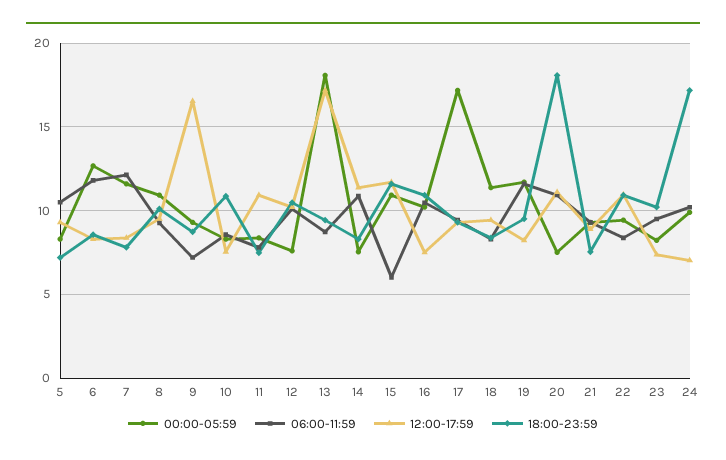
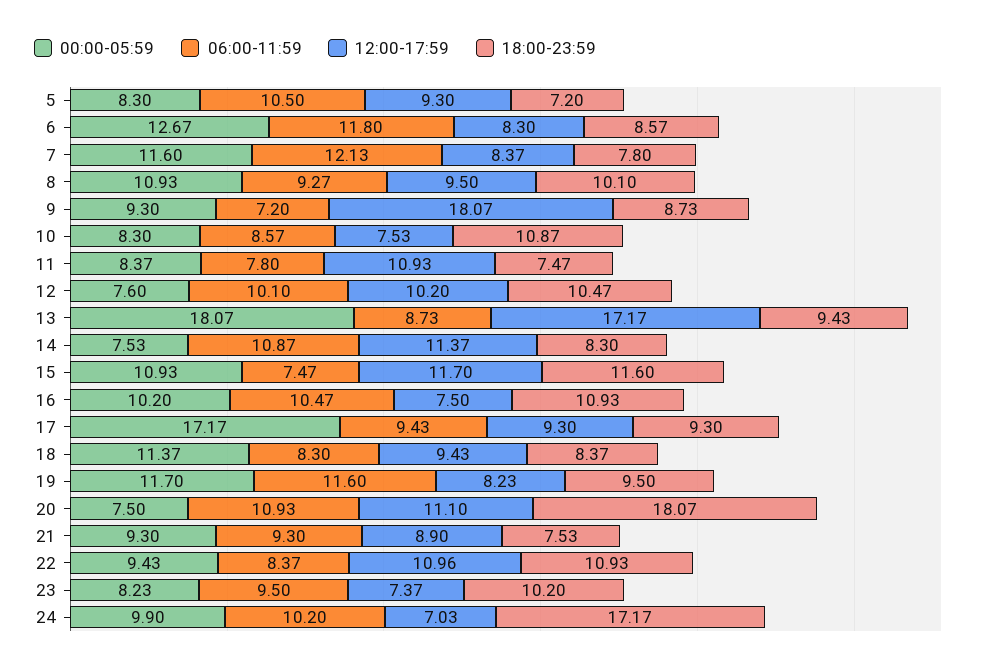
  {
    "00:00-05:59": {
      "5": 8.3,
      "6": 12.67,
      "7": 11.6,
      "8": 10.93,
      "9": 9.3,
      "10": 8.3,
      "11": 8.37,
      "12": 7.6,
      "13": 18.07,
      "14": 7.53,
      "15": 10.93,
      "16": 10.2,
      "17": 17.17,
      "18": 11.37,
      "19": 11.7,
      "20": 7.5,
      "21": 9.3,
      "22": 9.43,
      "23": 8.23,
      "24": 9.9
    },
    "06:00-11:59": {
      "5": 10.5,
      "6": 11.8,
      "7": 12.13,
      "8": 9.27,
      "9": 7.2,
      "10": 8.57,
      "11": 7.8,
      "12": 10.1,
      "13": 8.73,
      "14": 10.87,
-     "15": 6,
+     "15": 7.47,
      "16": 10.47,
      "17": 9.43,
      "18": 8.3,
      "19": 11.6,
      "20": 10.93,
      "21": 9.3,
      "22": 8.37,
      "23": 9.5,
      "24": 10.2
    },
    "12:00-17:59": {
      "5": 9.3,
      "6": 8.3,
      "7": 8.37,
      "8": 9.5,
-     "9": 16.5,
+     "9": 18.07,
      "10": 7.53,
      "11": 10.93,
      "12": 10.2,
      "13": 17.17,
      "14": 11.37,
      "15": 11.7,
      "16": 7.5,
      "17": 9.3,
      "18": 9.43,
      "19": 8.23,
      "20": 11.1,
      "21": 8.9,
      "22": 10.96,
      "23": 7.37,
      "24": 7.03
    },
    "18:00-23:59": {
      "5": 7.2,
      "6": 8.57,
      "7": 7.8,
      "8": 10.1,
      "9": 8.73,
      "10": 10.87,
      "11": 7.47,
      "12": 10.47,
      "13": 9.43,
      "14": 8.3,
      "15": 11.6,
      "16": 10.93,
      "17": 9.3,
      "18": 8.37,
      "19": 9.5,
      "20": 18.07,
      "21": 7.53,
      "22": 10.93,
      "23": 10.2,
      "24": 17.17
    }
  }

